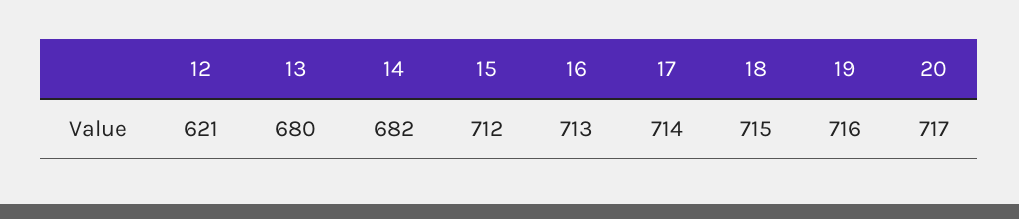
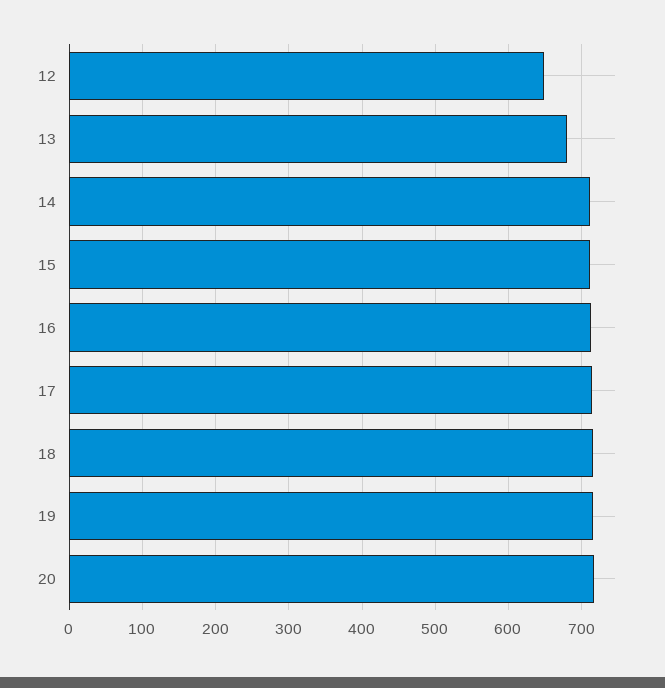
  {
-   "12": 621,
+   "12": 650,
    "13": 680,
-   "14": 682,
+   "14": 710,
    "15": 712,
    "16": 713,
    "17": 714,
    "18": 715,
    "19": 716,
    "20": 717
  }

